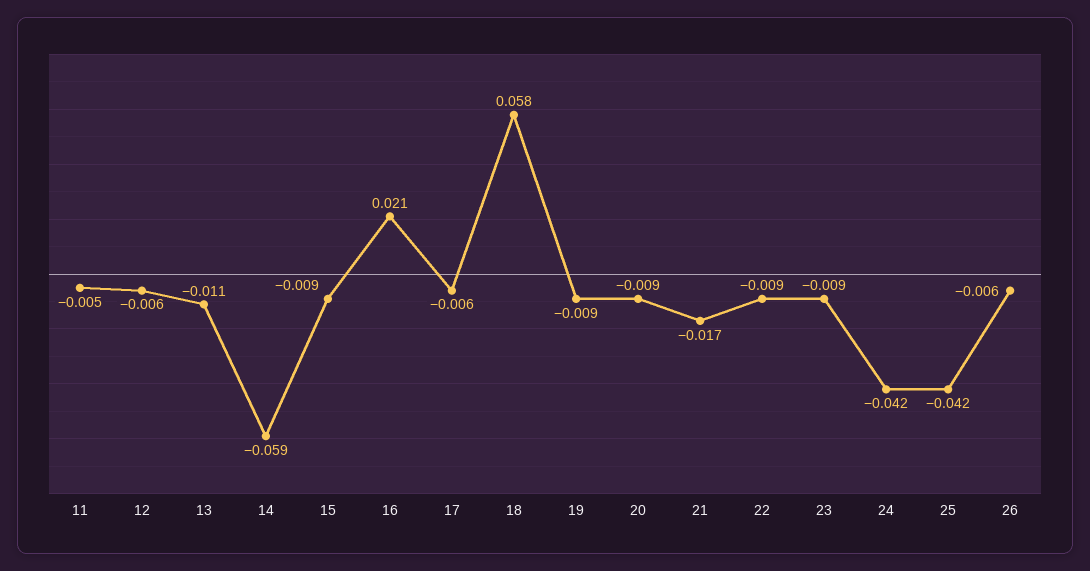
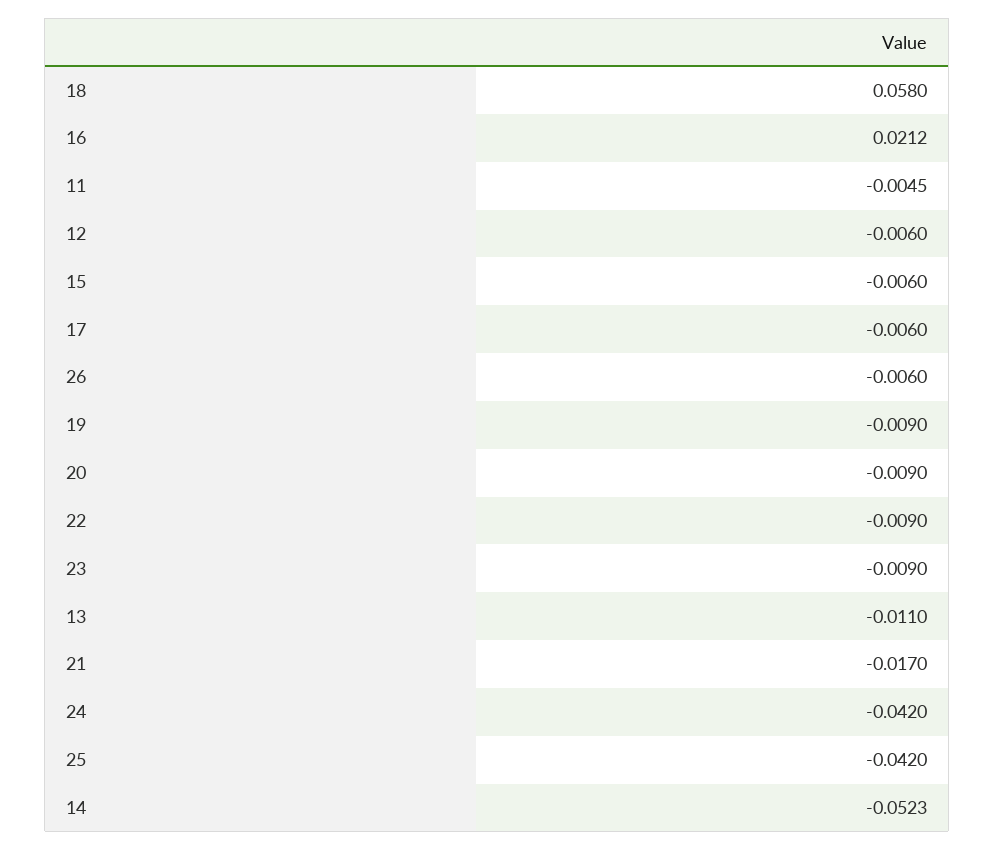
  {
    "11": -0.0045,
    "12": -0.006,
    "13": -0.011,
-   "14": -0.059,
+   "14": -0.0523,
-   "15": -0.009,
+   "15": -0.006,
    "16": 0.0212,
    "17": -0.006,
    "18": 0.058,
    "19": -0.009,
    "20": -0.009,
    "21": -0.017,
    "22": -0.009,
    "23": -0.009,
    "24": -0.042,
    "25": -0.042,
    "26": -0.006
  }

